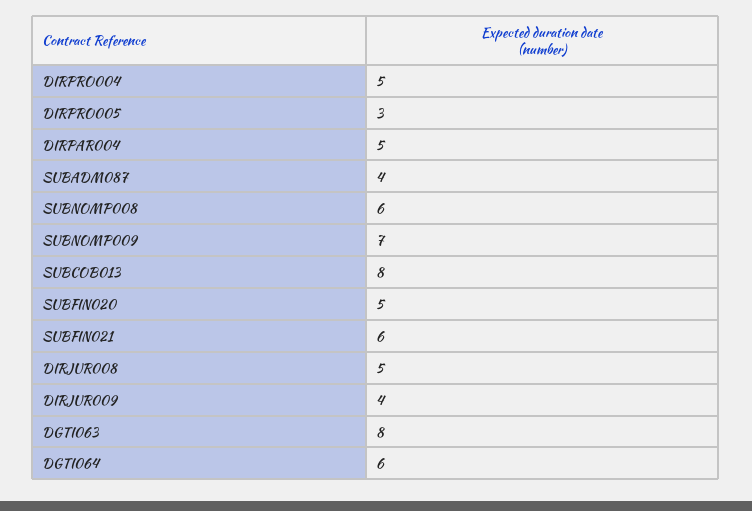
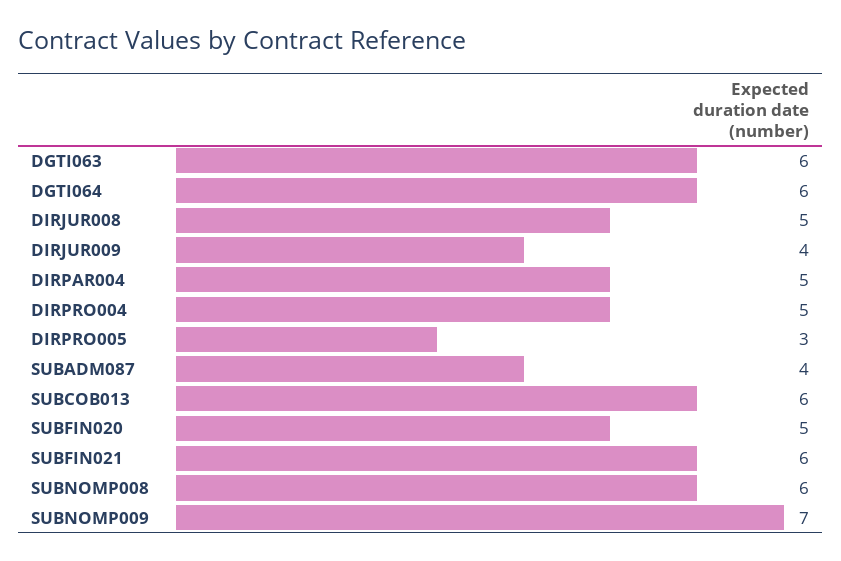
  {
    "DIRPRO004": 5,
    "DIRPRO005": 3,
    "DIRPAR004": 5,
    "SUBADM087": 4,
    "SUBNOMP008": 6,
    "SUBNOMP009": 7,
-   "SUBCOB013": 8,
+   "SUBCOB013": 6,
    "SUBFIN020": 5,
    "SUBFIN021": 6,
    "DIRJUR008": 5,
    "DIRJUR009": 4,
-   "DGTI063": 8,
+   "DGTI063": 6,
    "DGTI064": 6
  }

